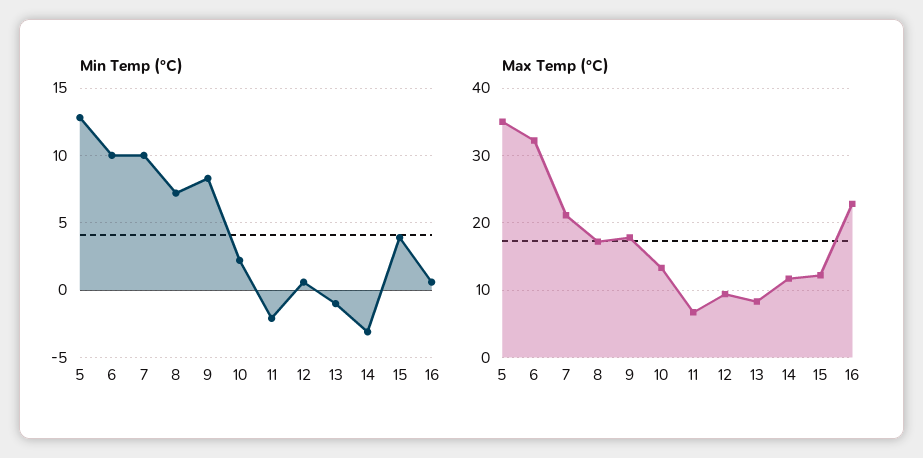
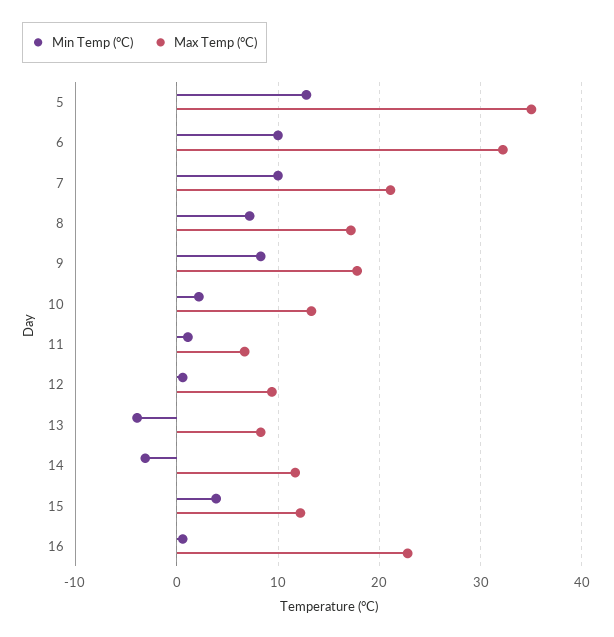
  {
    "Min Temp (°C)": {
      "5": 13,
      "6": 10,
      "7": 10,
      "8": 7,
      "9": 8.5,
      "10": 2,
-     "11": -2,
+     "11": 1,
      "12": 0.5,
-     "13": -1,
+     "13": -4,
      "14": -3,
      "15": 4,
      "16": 0.5
    },
    "Max Temp (°C)": {
      "5": 35,
      "6": 32,
      "7": 21,
      "8": 17,
      "9": 18,
      "10": 13,
      "11": 7,
      "12": 9,
      "13": 8,
      "14": 12,
      "15": 12,
      "16": 23
    }
  }

